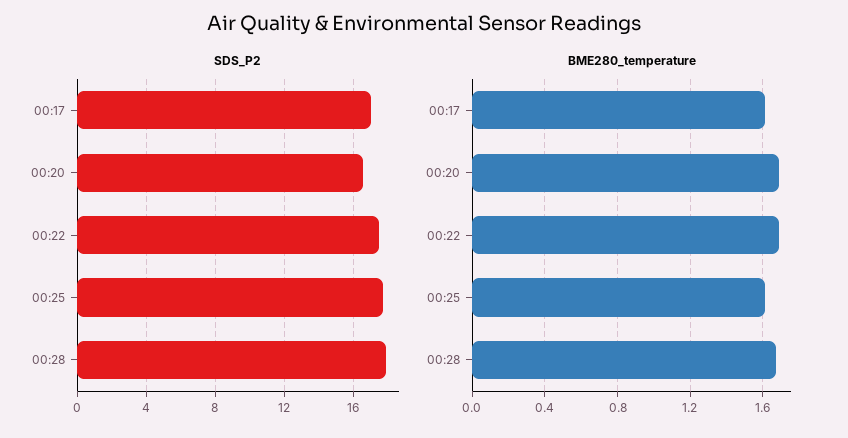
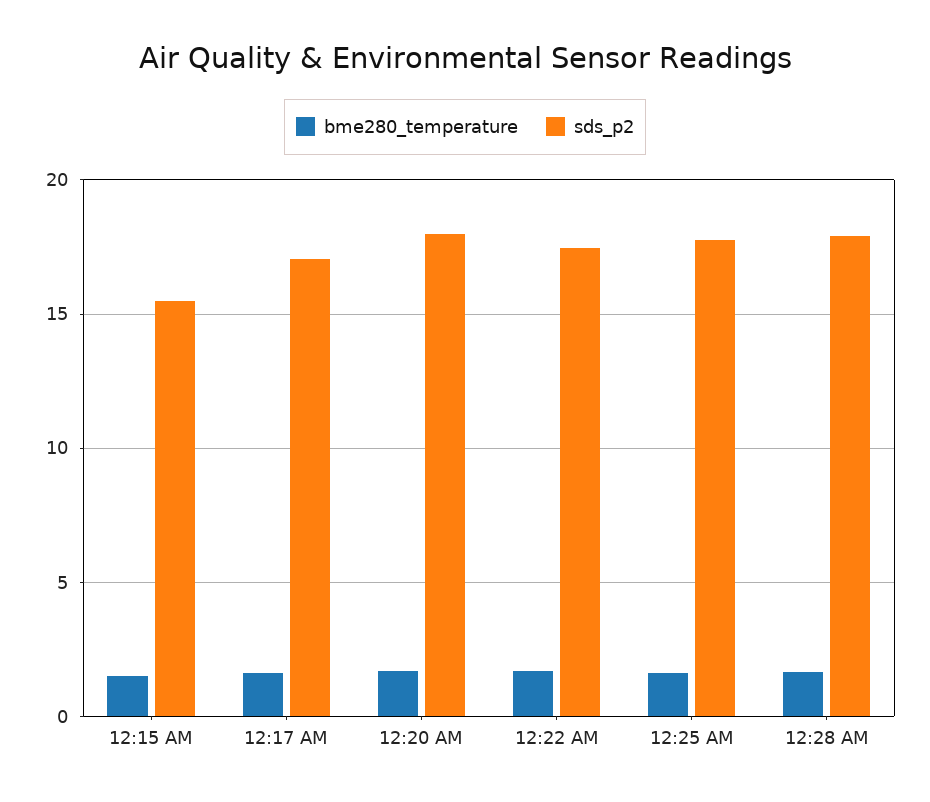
  {
    "SDS_P2": {
      "00:17": 17,
-     "00:20": 16.5,
+     "00:20": 18,
      "00:22": 17.5,
      "00:25": 18,
-     "00:28": 18
+     "00:28": 18,
+     "12:15 AM": 15.5
    },
    "BME280_temperature": {
      "00:17": 1.6,
      "00:20": 1.7,
      "00:22": 1.7,
      "00:25": 1.6,
-     "00:28": 1.65
+     "00:28": 1.65,
+     "12:15 AM": 1.5
    }
  }

